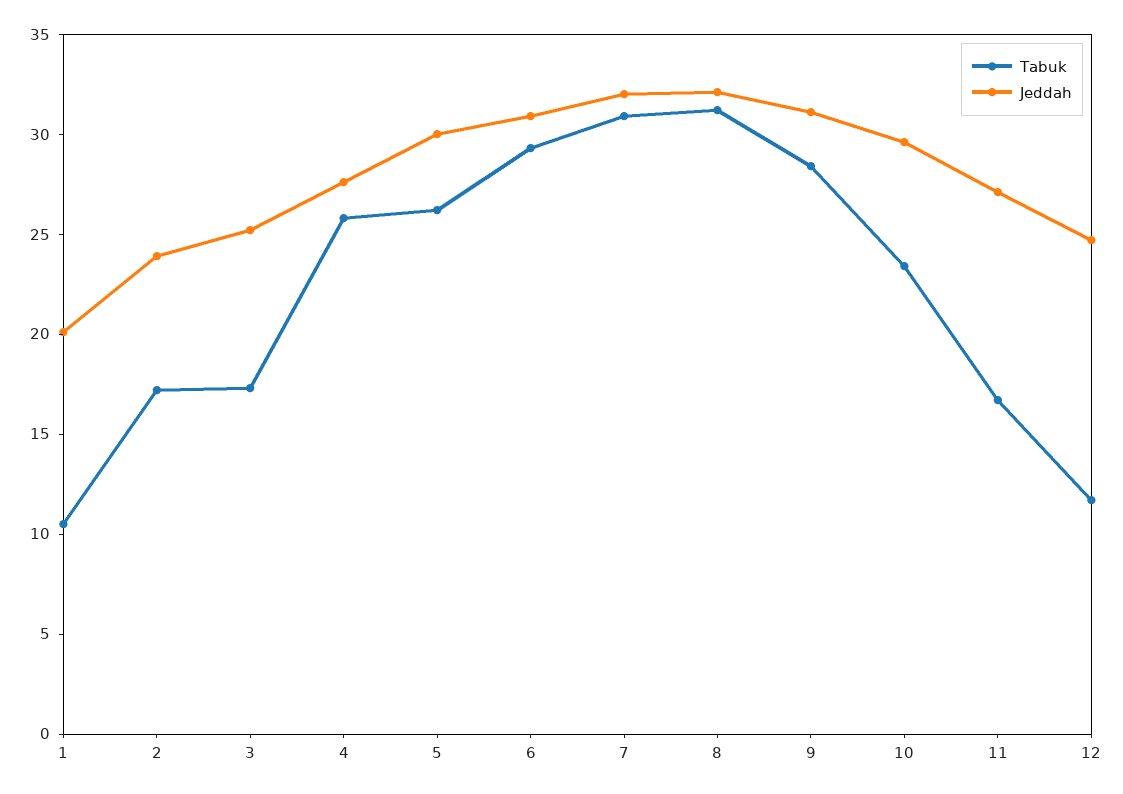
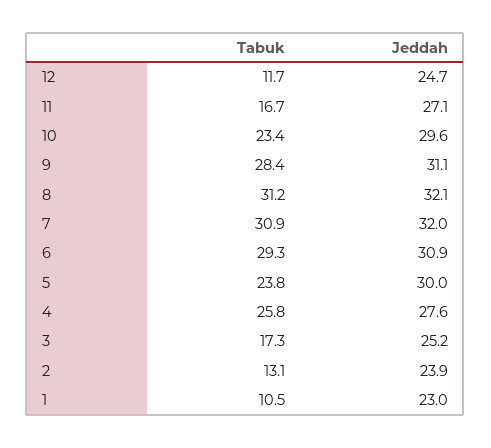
  {
    "Tabuk": {
      "1": 10.5,
-     "2": 17,
+     "2": 13.1,
      "3": 17.3,
      "4": 25.8,
-     "5": 26,
+     "5": 23.8,
      "6": 29.3,
      "7": 30.9,
      "8": 31.2,
      "9": 28.4,
      "10": 23.4,
      "11": 16.7,
      "12": 11.7
    },
    "Jeddah": {
-     "1": 20,
+     "1": 23,
      "2": 23.9,
      "3": 25.2,
      "4": 27.6,
      "5": 30,
      "6": 30.9,
      "7": 32,
      "8": 32.1,
      "9": 31.1,
      "10": 29.6,
      "11": 27.1,
      "12": 24.7
    }
  }

